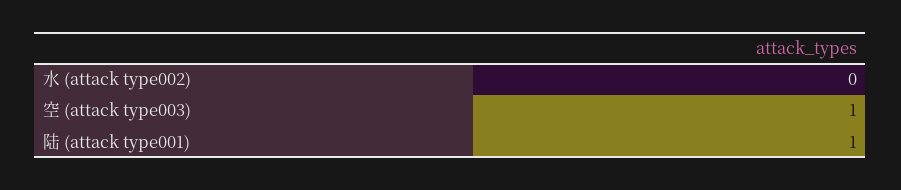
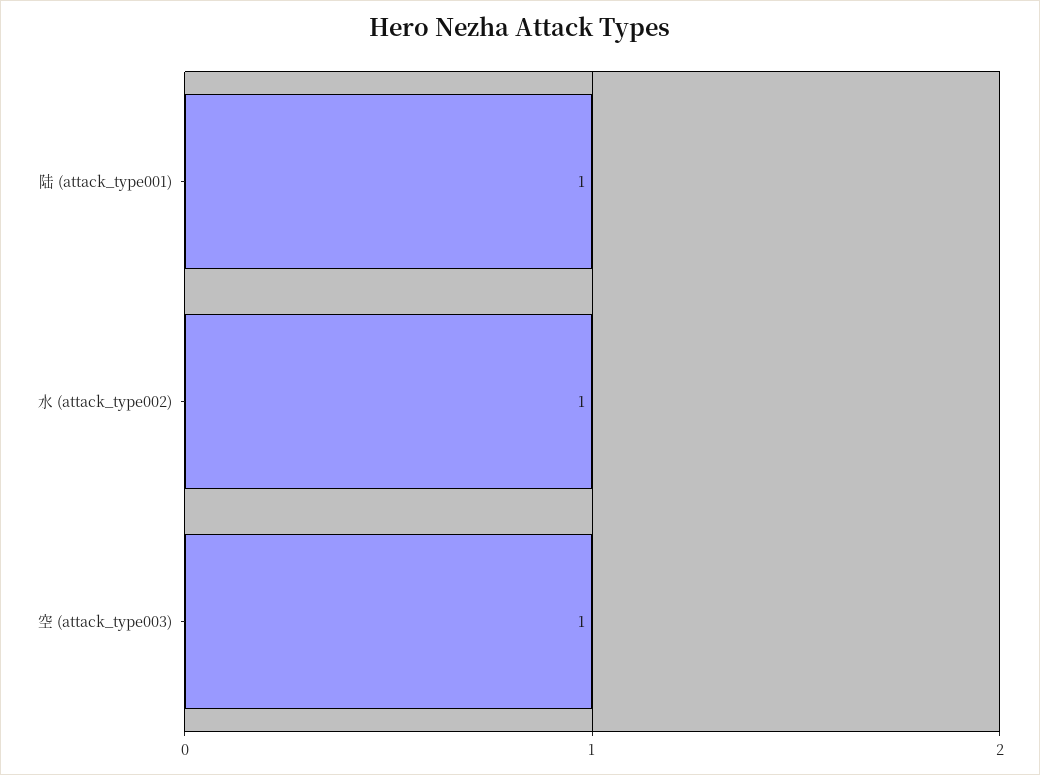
  {
-   "水 (attack type002)": 0,
+   "水 (attack type002)": 1,
    "空 (attack type003)": 1,
    "陆 (attack type001)": 1
  }

